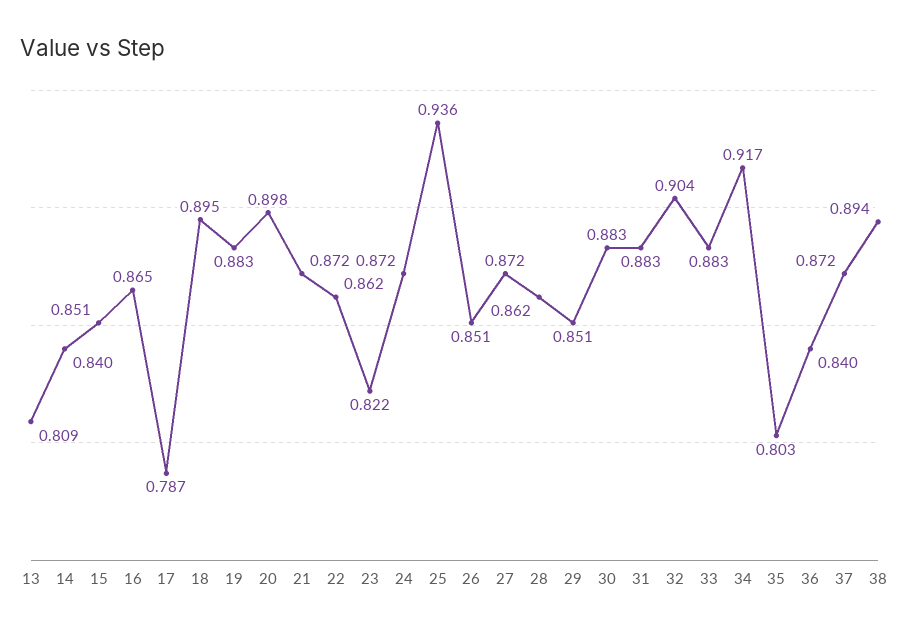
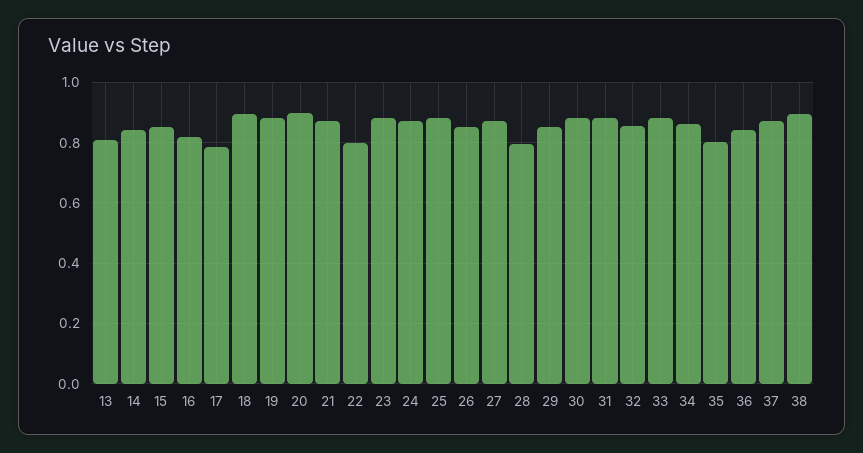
  {
    "13": 0.809,
    "14": 0.84,
    "15": 0.851,
-   "16": 0.865,
+   "16": 0.82,
    "17": 0.787,
    "18": 0.895,
    "19": 0.883,
    "20": 0.898,
    "21": 0.872,
-   "22": 0.862,
+   "22": 0.8,
-   "23": 0.822,
+   "23": 0.88,
    "24": 0.872,
-   "25": 0.936,
+   "25": 0.88,
    "26": 0.851,
    "27": 0.872,
-   "28": 0.862,
+   "28": 0.8,
    "29": 0.851,
    "30": 0.883,
    "31": 0.883,
-   "32": 0.904,
+   "32": 0.86,
    "33": 0.883,
-   "34": 0.917,
+   "34": 0.86,
    "35": 0.803,
    "36": 0.84,
    "37": 0.872,
    "38": 0.894
  }

